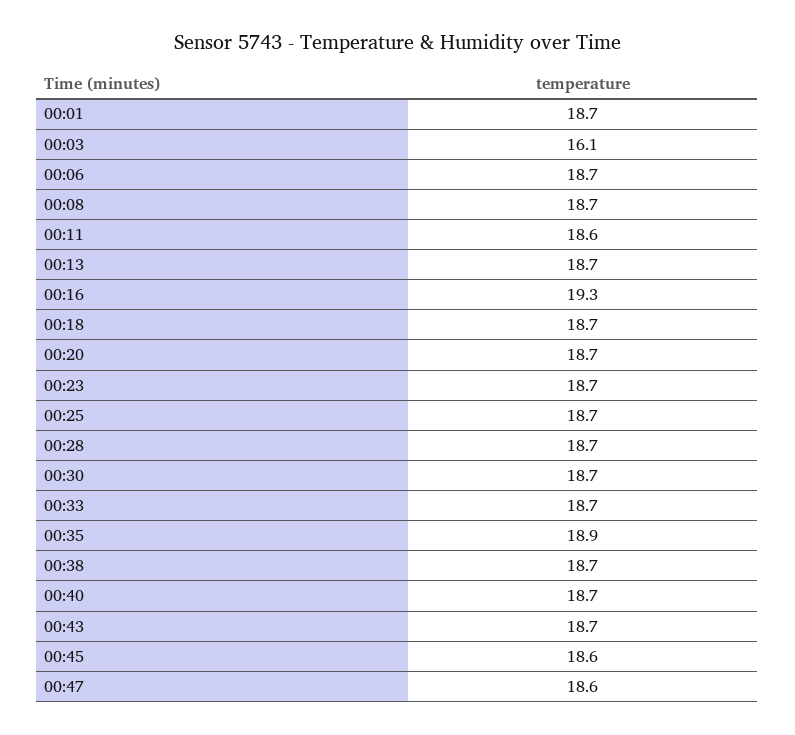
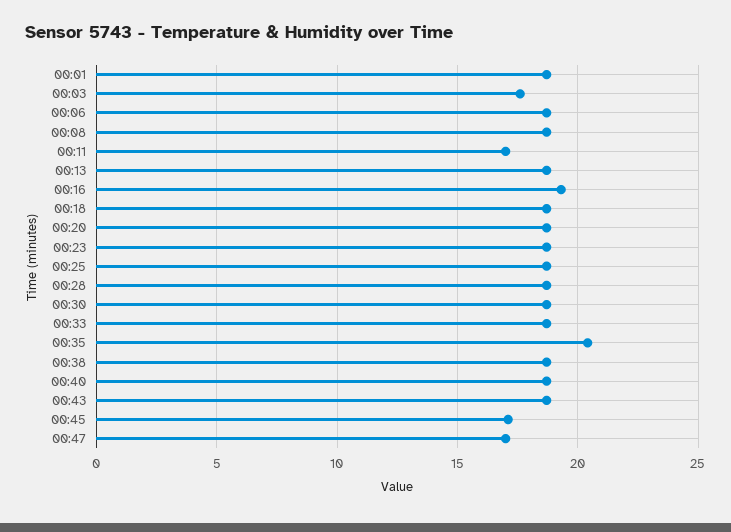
  {
    "00:01": 18.7,
-   "00:03": 16.1,
+   "00:03": 17.5,
    "00:06": 18.7,
    "00:08": 18.7,
-   "00:11": 18.6,
+   "00:11": 17,
    "00:13": 18.7,
    "00:16": 19.3,
    "00:18": 18.7,
    "00:20": 18.7,
    "00:23": 18.7,
    "00:25": 18.7,
    "00:28": 18.7,
    "00:30": 18.7,
    "00:33": 18.7,
-   "00:35": 18.9,
+   "00:35": 20.5,
    "00:38": 18.7,
    "00:40": 18.7,
    "00:43": 18.7,
-   "00:45": 18.6,
+   "00:45": 17,
-   "00:47": 18.6
+   "00:47": 17
  }

